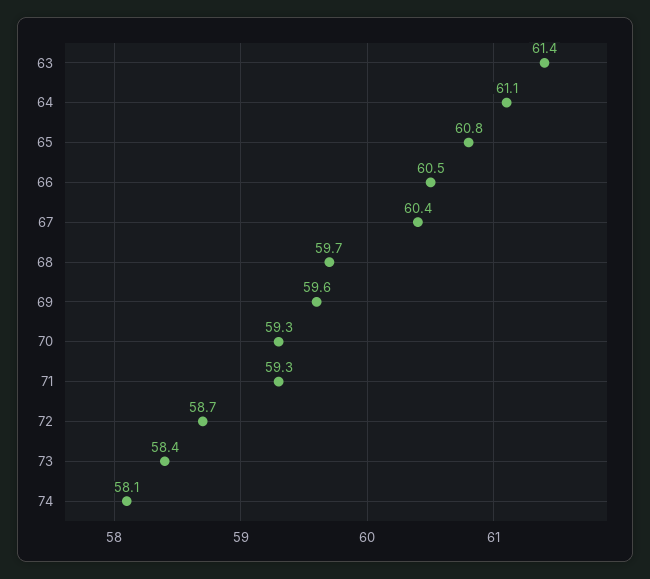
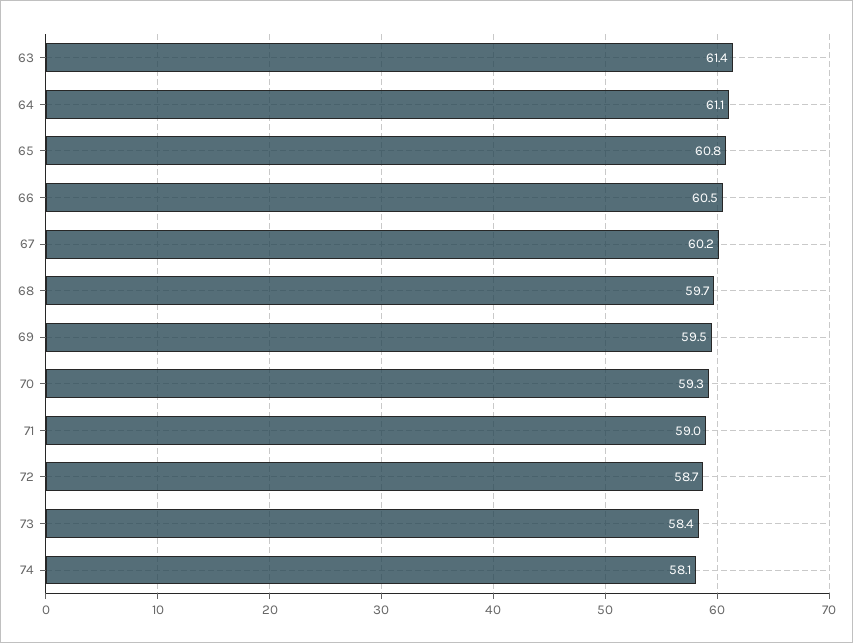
  {
    "63": 61.4,
    "64": 61.1,
    "65": 60.8,
    "66": 60.5,
-   "67": 60.4,
+   "67": 60.2,
    "68": 59.7,
-   "69": 59.6,
+   "69": 59.5,
    "70": 59.3,
-   "71": 59.3,
+   "71": 59,
    "72": 58.7,
    "73": 58.4,
    "74": 58.1
  }

